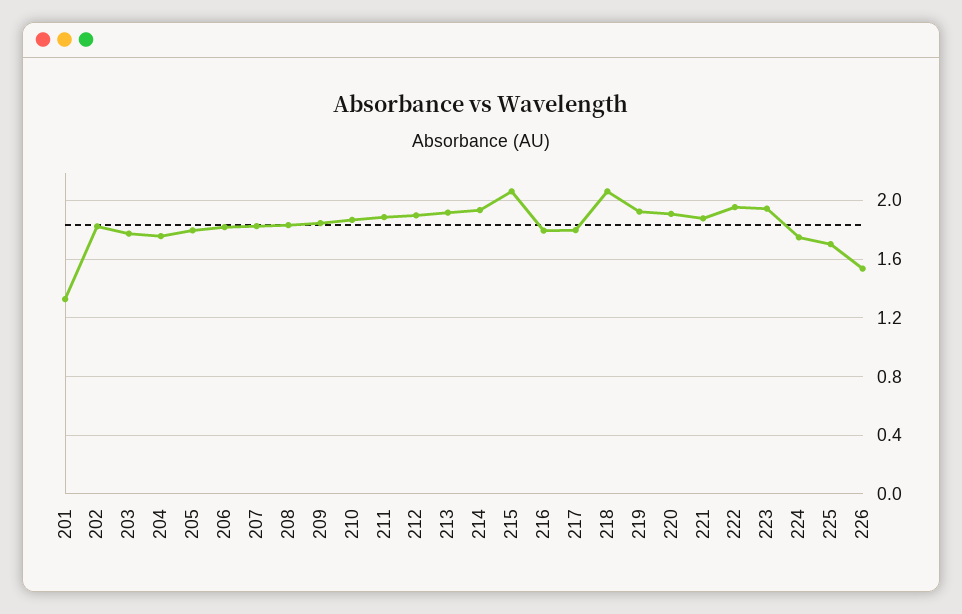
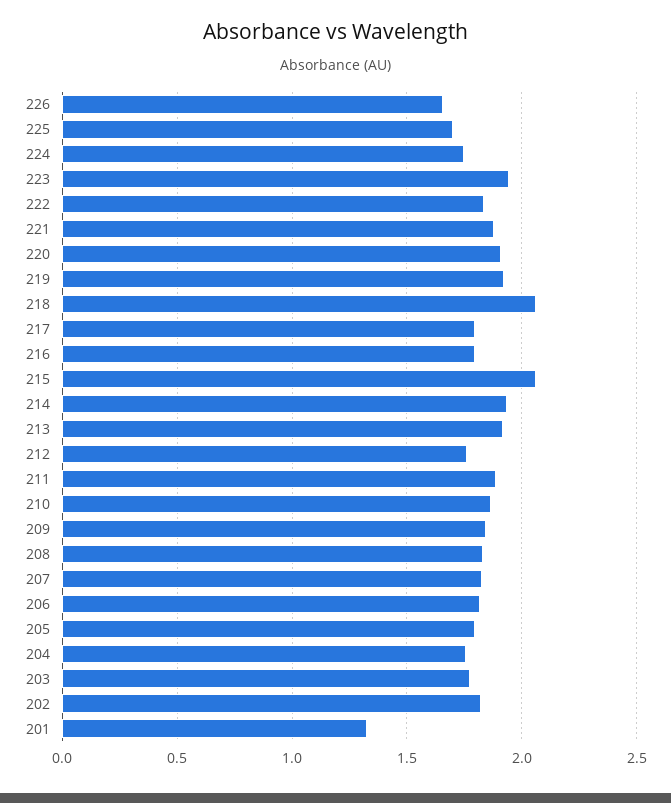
  {
    "201": 1.35,
    "202": 1.8,
    "203": 1.8,
    "204": 1.75,
    "205": 1.8,
    "206": 1.8,
    "207": 1.85,
    "208": 1.85,
    "209": 1.85,
    "210": 1.85,
    "211": 1.9,
-   "212": 1.9,
+   "212": 1.75,
    "213": 1.9,
    "214": 1.95,
    "215": 2.05,
    "216": 1.8,
    "217": 1.8,
    "218": 2.05,
    "219": 1.9,
    "220": 1.9,
    "221": 1.9,
-   "222": 1.95,
+   "222": 1.85,
    "223": 1.95,
    "224": 1.75,
    "225": 1.7,
-   "226": 1.55
+   "226": 1.65
  }

